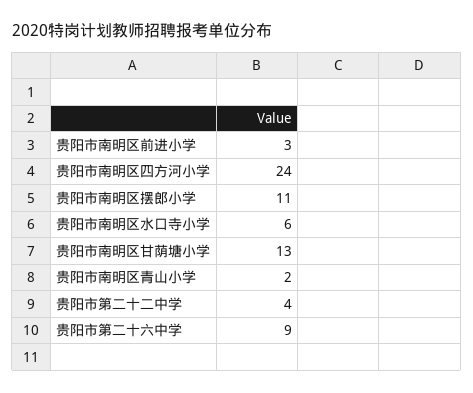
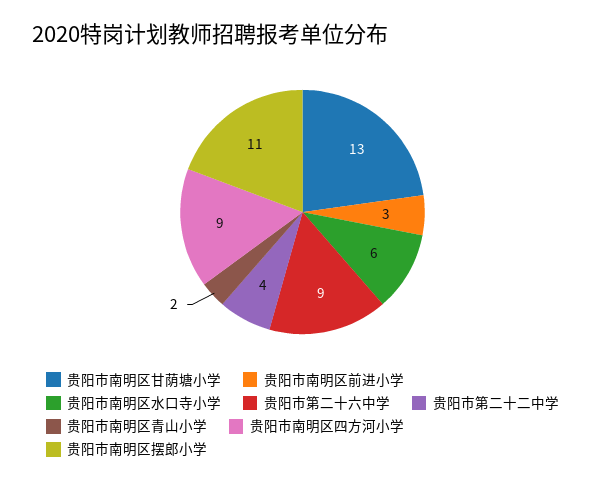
  {
    "贵阳市南明区前进小学": 3,
-   "贵阳市南明区四方河小学": 24,
+   "贵阳市南明区四方河小学": 9,
    "贵阳市南明区摆郎小学": 11,
    "贵阳市南明区水口寺小学": 6,
    "贵阳市南明区甘荫塘小学": 13,
    "贵阳市南明区青山小学": 2,
    "贵阳市第二十二中学": 4,
    "贵阳市第二十六中学": 9
  }

